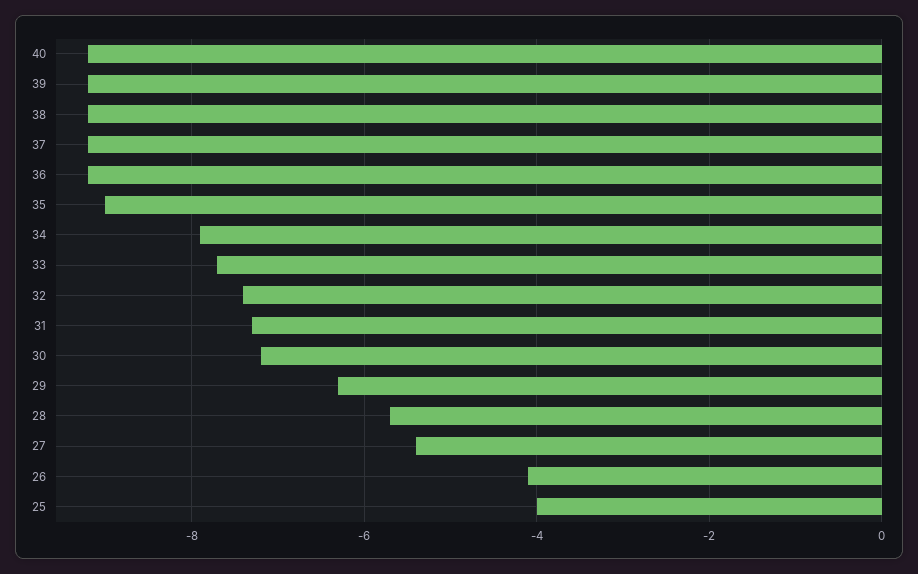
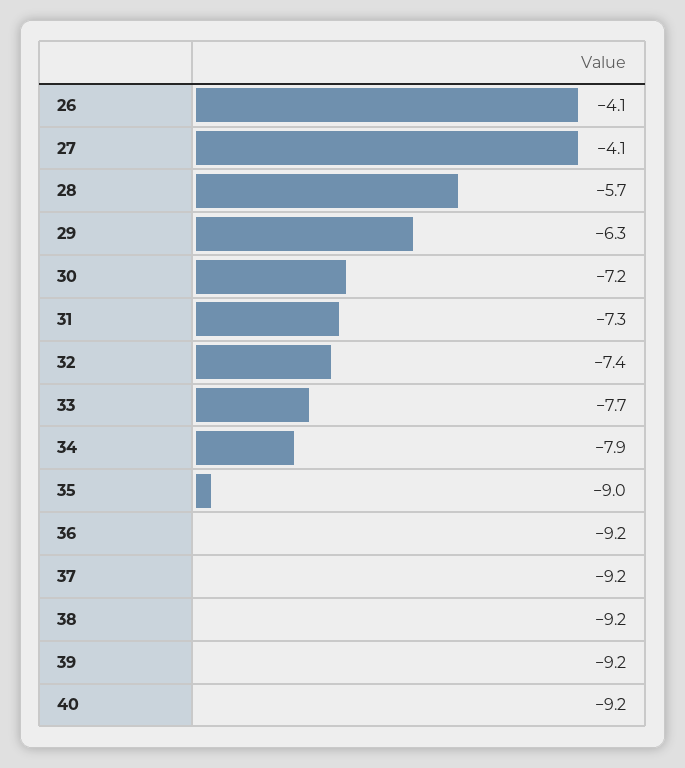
  {
    "40": -9.2,
    "39": -9.2,
    "38": -9.2,
    "37": -9.2,
    "36": -9.2,
    "35": -9,
    "34": -7.9,
    "33": -7.7,
    "32": -7.4,
    "31": -7.3,
    "30": -7.2,
    "29": -6.3,
    "28": -5.7,
-   "27": -5.5,
+   "27": -4.1,
-   "26": -4.1,
+   "26": -4.1
-   "25": -4
  }

